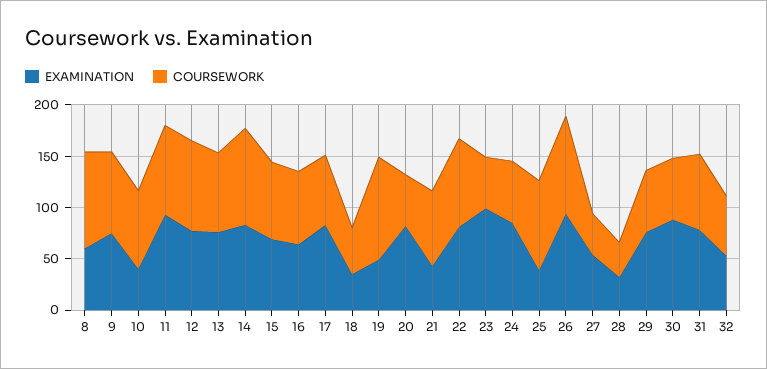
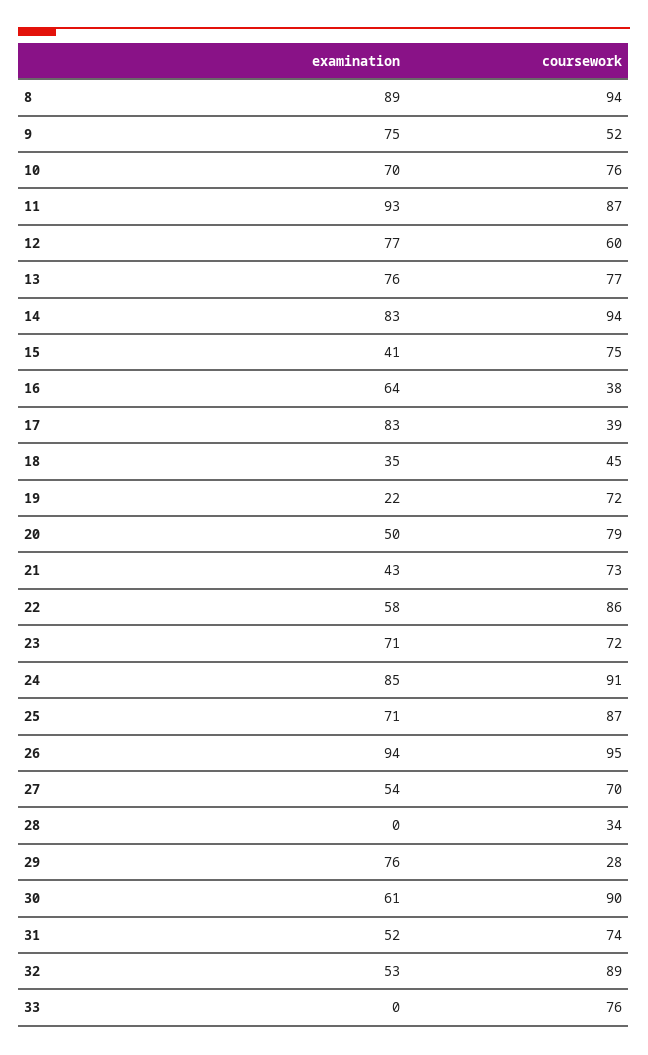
  {
    "EXAMINATION": {
-     "8": 60,
+     "8": 89,
      "9": 75,
-     "10": 40,
+     "10": 70,
      "11": 93,
      "12": 77,
      "13": 76,
      "14": 83,
-     "15": 70,
+     "15": 41,
      "16": 64,
      "17": 83,
      "18": 35,
-     "19": 50,
+     "19": 22,
-     "20": 80,
+     "20": 50,
      "21": 43,
-     "22": 80,
+     "22": 58,
-     "23": 100,
+     "23": 71,
      "24": 85,
-     "25": 40,
+     "25": 71,
      "26": 94,
      "27": 54,
-     "28": 30,
+     "28": 0,
      "29": 76,
-     "30": 90,
+     "30": 61,
-     "31": 80,
+     "31": 52,
-     "32": 53
+     "32": 53,
+     "33": 0
    },
    "COURSEWORK": {
      "8": 94,
-     "9": 80,
+     "9": 52,
      "10": 76,
      "11": 87,
-     "12": 90,
+     "12": 60,
      "13": 77,
      "14": 94,
      "15": 75,
-     "16": 70,
+     "16": 38,
-     "17": 70,
+     "17": 39,
      "18": 45,
-     "19": 100,
+     "19": 72,
-     "20": 50,
+     "20": 79,
      "21": 73,
      "22": 86,
-     "23": 50,
+     "23": 72,
-     "24": 60,
+     "24": 91,
      "25": 87,
      "26": 95,
-     "27": 40,
+     "27": 70,
      "28": 34,
-     "29": 60,
+     "29": 28,
-     "30": 60,
+     "30": 90,
      "31": 74,
-     "32": 60
+     "32": 89,
+     "33": 76
    }
  }

